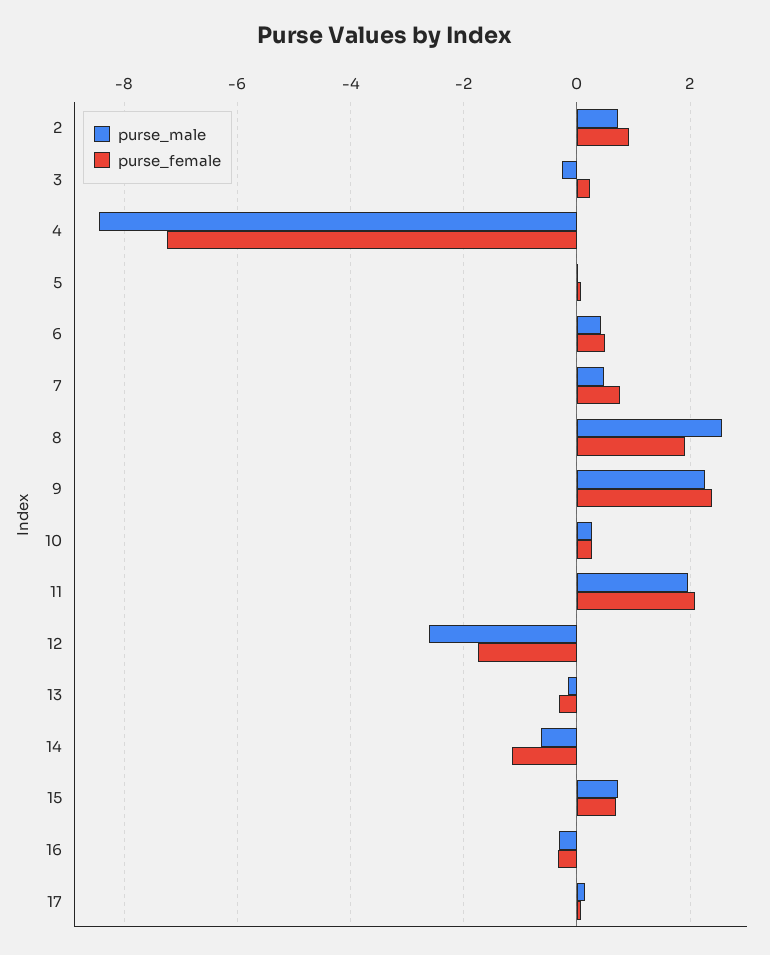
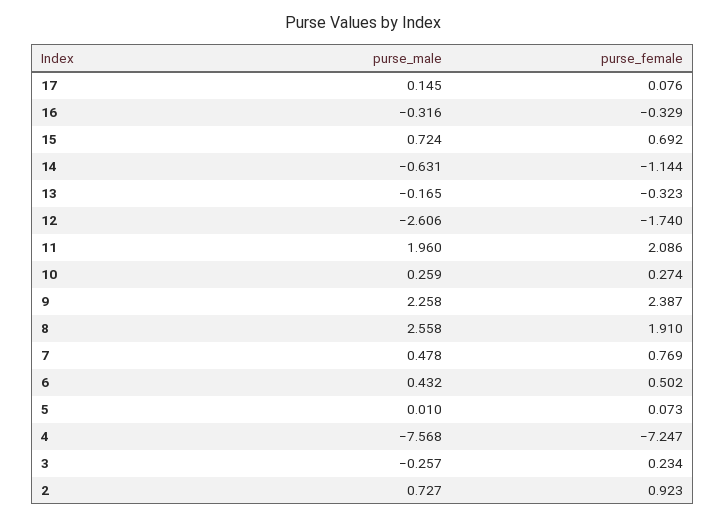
  {
    "purse_male": {
      "2": 0.727,
      "3": -0.257,
-     "4": -8.4,
+     "4": -7.568,
      "5": 0.01,
      "6": 0.432,
      "7": 0.478,
      "8": 2.558,
      "9": 2.258,
      "10": 0.259,
      "11": 1.96,
      "12": -2.606,
      "13": -0.165,
      "14": -0.631,
      "15": 0.724,
      "16": -0.316,
      "17": 0.145
    },
    "purse_female": {
      "2": 0.923,
      "3": 0.234,
      "4": -7.247,
      "5": 0.073,
      "6": 0.502,
      "7": 0.769,
      "8": 1.91,
      "9": 2.387,
      "10": 0.274,
      "11": 2.086,
      "12": -1.74,
      "13": -0.323,
      "14": -1.144,
      "15": 0.692,
      "16": -0.329,
      "17": 0.076
    }
  }

